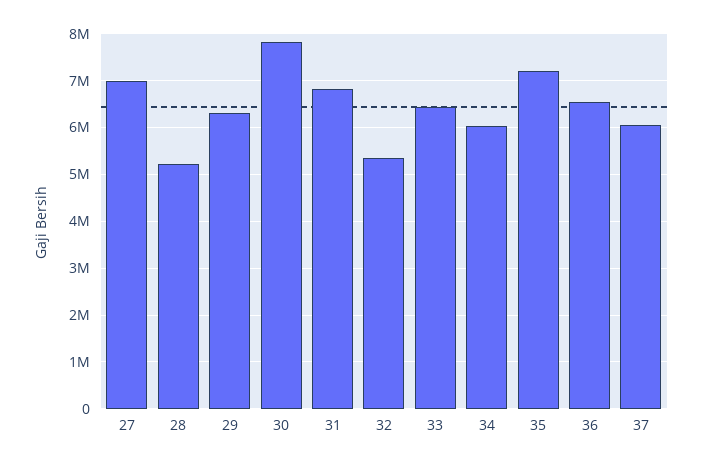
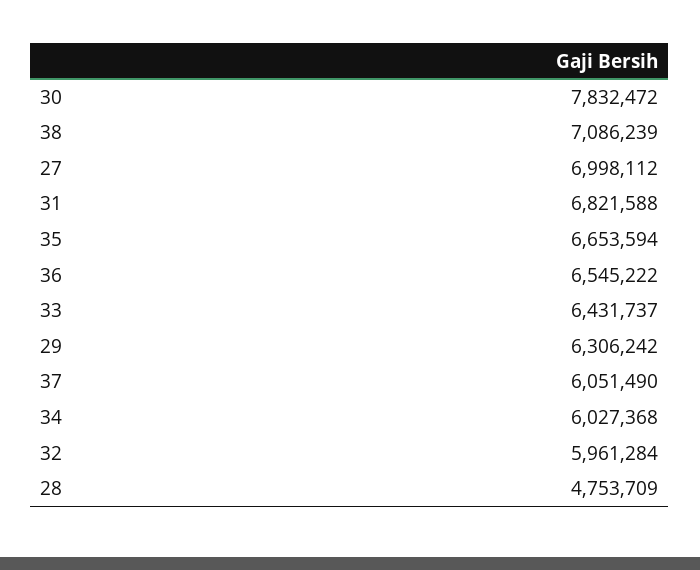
  {
    "27": 6998112,
-   "28": 5200000,
+   "28": 4753709,
    "29": 6306242,
    "30": 7832472,
    "31": 6821588,
-   "32": 5400000,
+   "32": 5961284,
    "33": 6431737,
    "34": 6027368,
-   "35": 7200000,
+   "35": 6653594,
    "36": 6545222,
-   "37": 6051490
+   "37": 6051490,
+   "38": 7086239
  }

